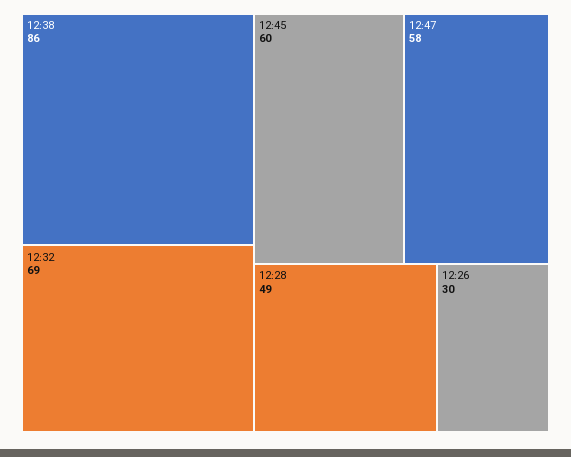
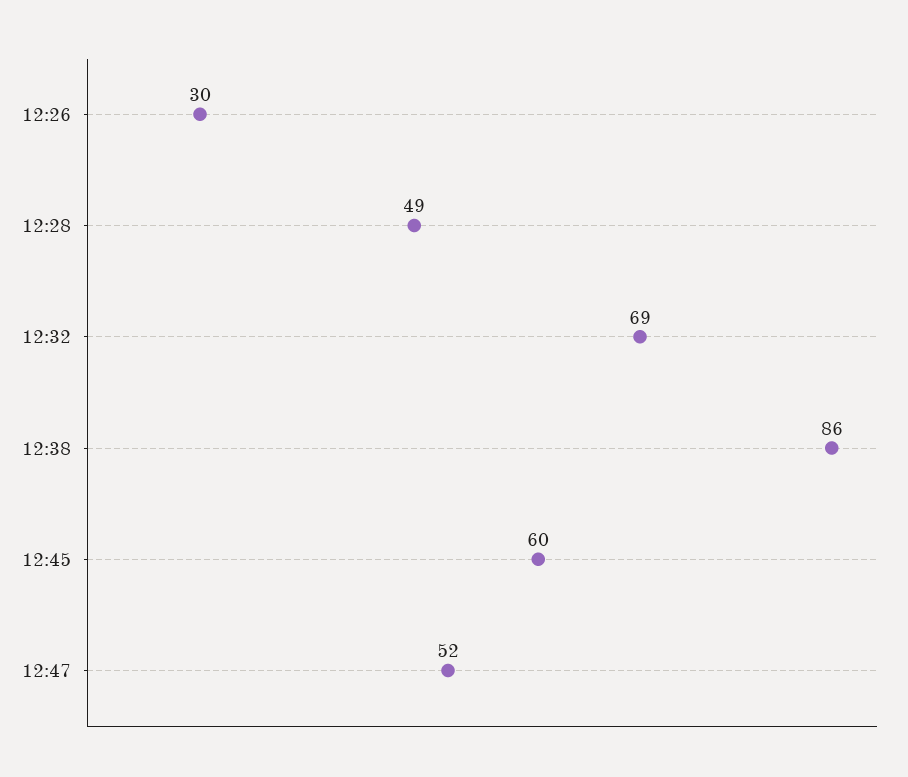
  {
    "12:38": 86,
    "12:32": 69,
    "12:45": 60,
-   "12:47": 58,
+   "12:47": 52,
    "12:28": 49,
    "12:26": 30
  }

